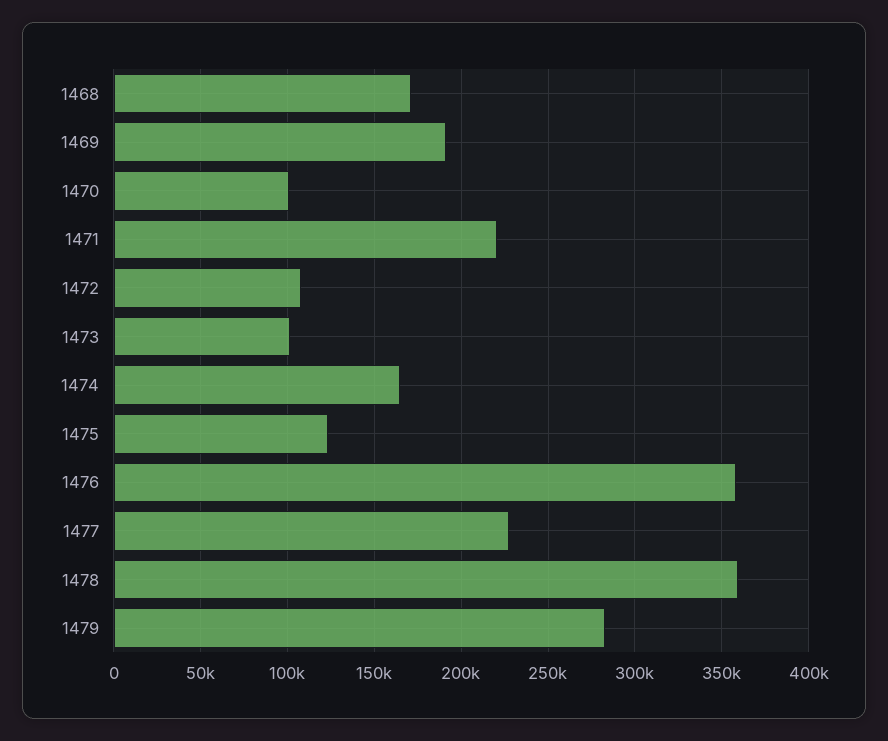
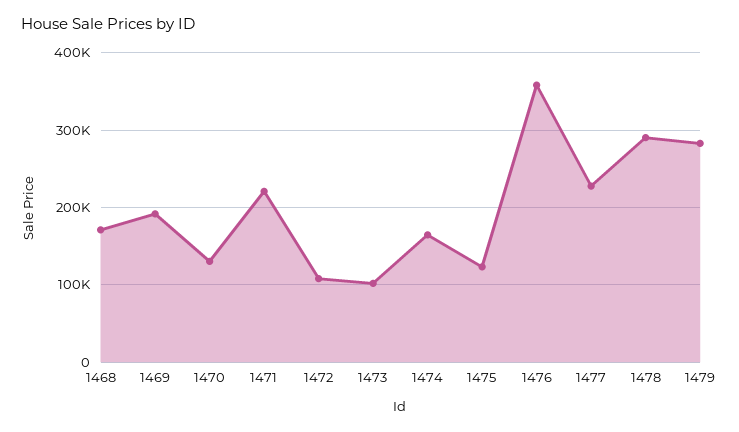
  {
    "1468": 170000,
    "1469": 190000,
-   "1470": 100000,
+   "1470": 130000,
    "1471": 220000,
    "1472": 110000,
    "1473": 100000,
    "1474": 165000,
    "1475": 125000,
    "1476": 360000,
    "1477": 230000,
-   "1478": 360000,
+   "1478": 290000,
    "1479": 285000
  }

